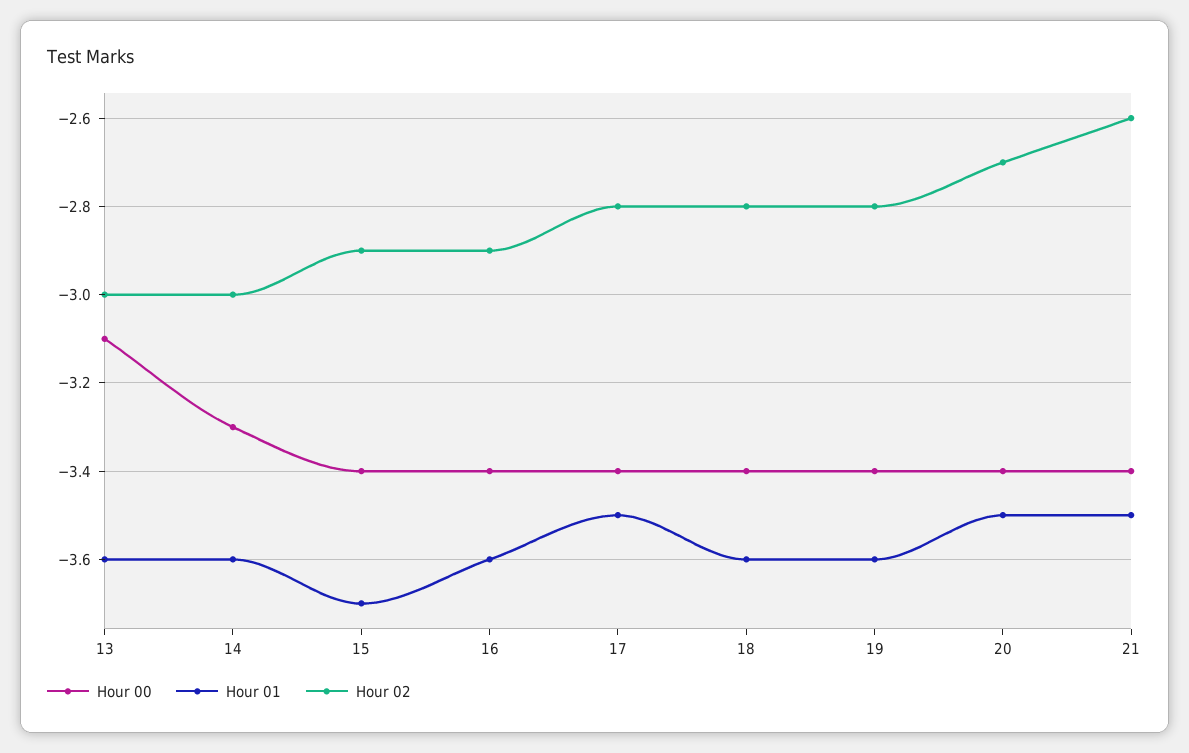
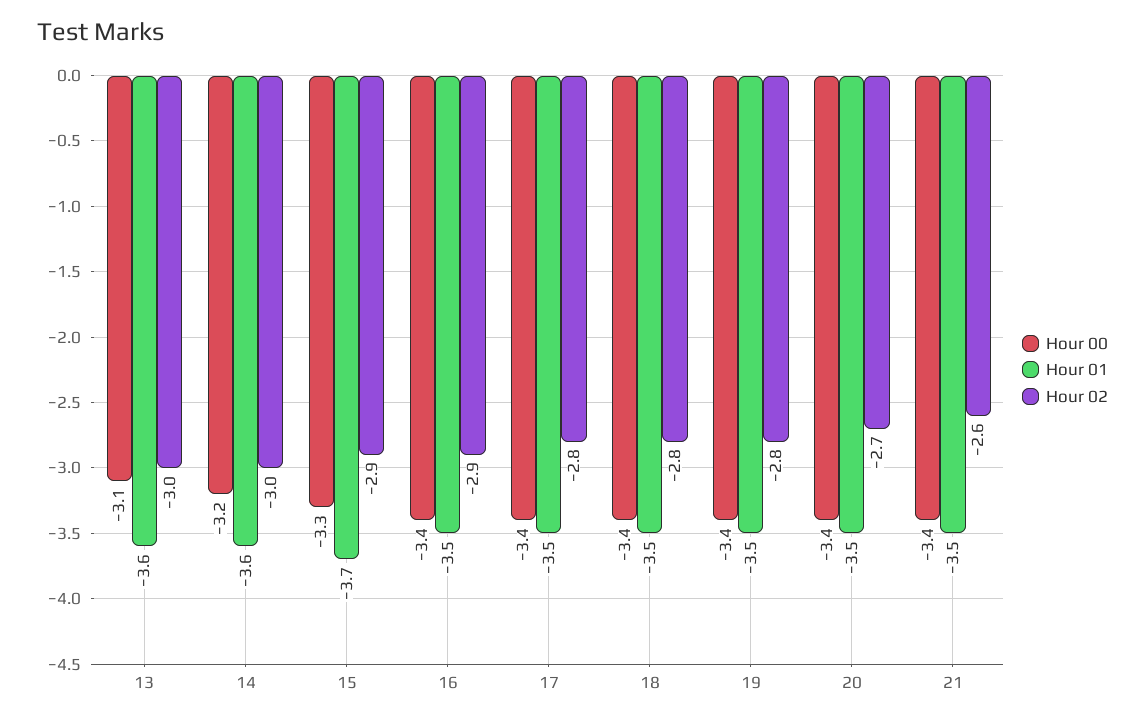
  {
    "Hour 00": {
      "13": -3.1,
-     "14": -3.3,
+     "14": -3.2,
-     "15": -3.4,
+     "15": -3.3,
      "16": -3.4,
      "17": -3.4,
      "18": -3.4,
      "19": -3.4,
      "20": -3.4,
      "21": -3.4
    },
    "Hour 01": {
      "13": -3.6,
      "14": -3.6,
      "15": -3.7,
-     "16": -3.6,
+     "16": -3.5,
      "17": -3.5,
-     "18": -3.6,
+     "18": -3.5,
-     "19": -3.6,
+     "19": -3.5,
      "20": -3.5,
      "21": -3.5
    },
    "Hour 02": {
      "13": -3,
      "14": -3,
      "15": -2.9,
      "16": -2.9,
      "17": -2.8,
      "18": -2.8,
      "19": -2.8,
      "20": -2.7,
      "21": -2.6
    }
  }

